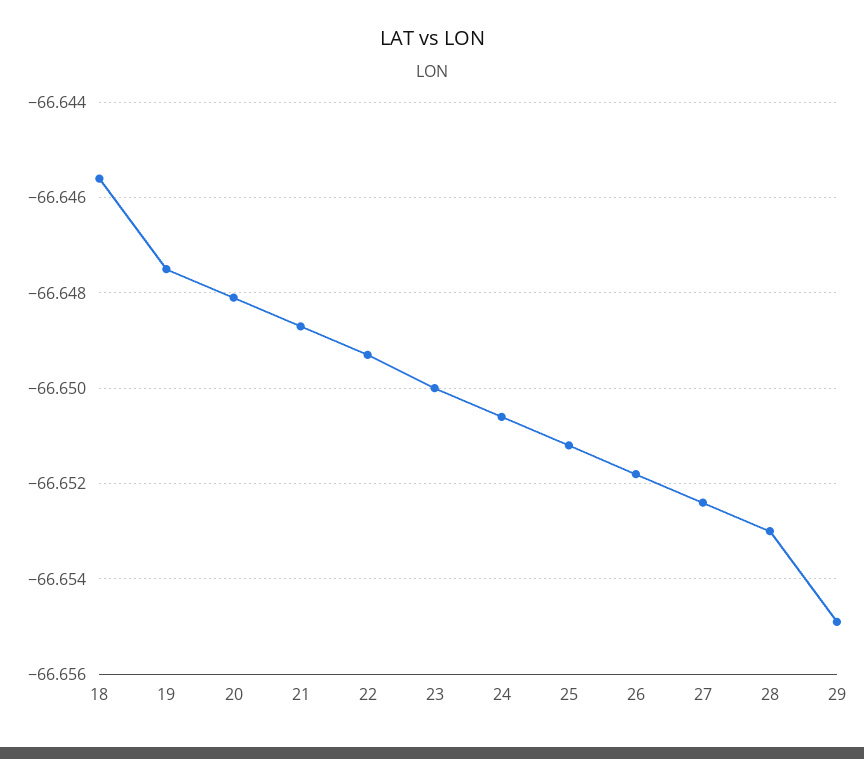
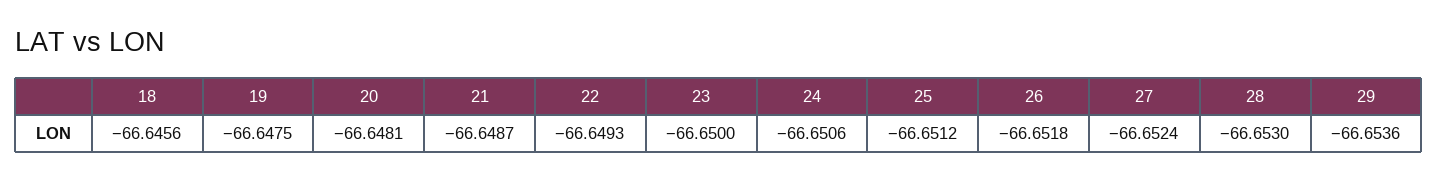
  {
    "18": -66.6456,
    "19": -66.6475,
    "20": -66.6481,
    "21": -66.6487,
    "22": -66.6493,
    "23": -66.65,
    "24": -66.6506,
    "25": -66.6512,
    "26": -66.6518,
    "27": -66.6524,
    "28": -66.653,
-   "29": -66.655
+   "29": -66.6536
  }

